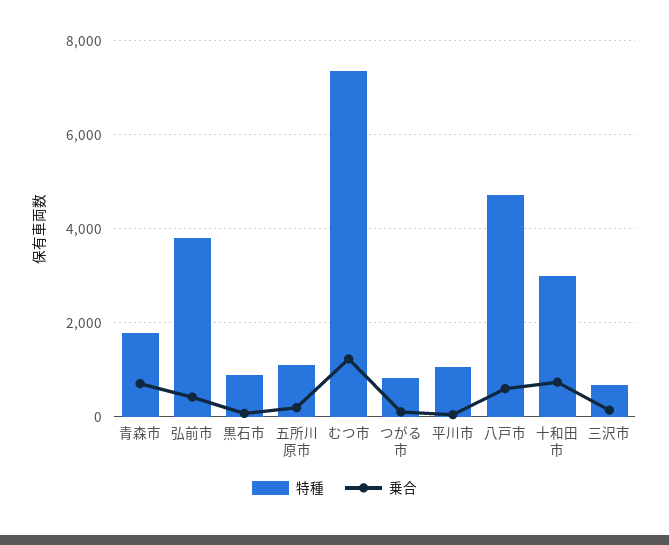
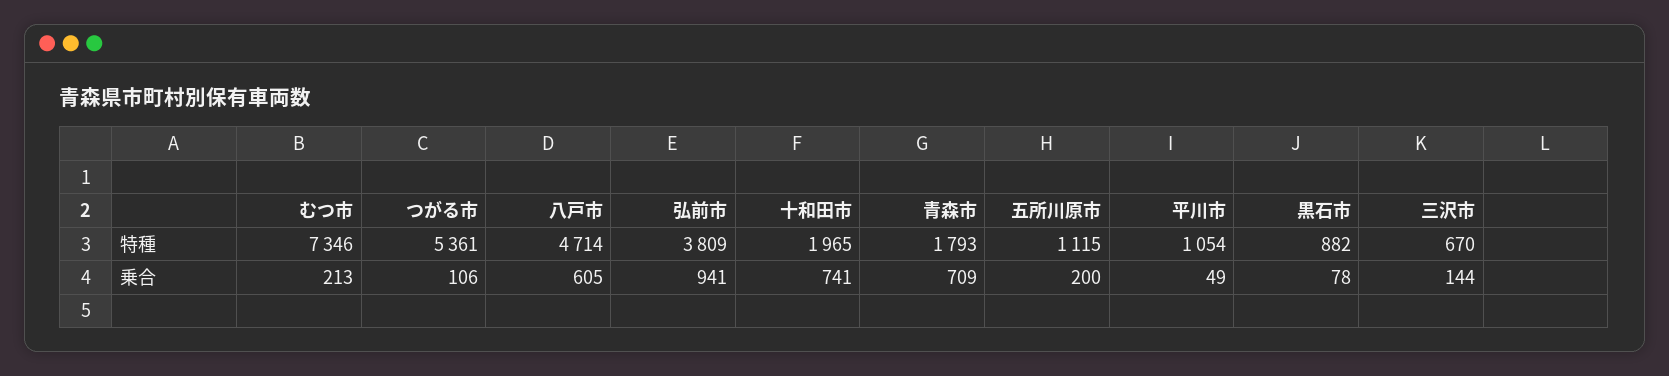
  {
    "特種": {
      "青森市": 1793,
      "弘前市": 3809,
      "黒石市": 882,
      "五所川原市": 1115,
      "むつ市": 7346,
-     "つがる市": 800,
+     "つがる市": 5361,
      "平川市": 1054,
      "八戸市": 4714,
-     "十和田市": 3000,
+     "十和田市": 1965,
      "三沢市": 670
    },
    "乗合": {
      "青森市": 709,
-     "弘前市": 400,
+     "弘前市": 941,
      "黒石市": 78,
      "五所川原市": 200,
-     "むつ市": 1200,
+     "むつ市": 213,
      "つがる市": 106,
      "平川市": 49,
      "八戸市": 605,
      "十和田市": 741,
      "三沢市": 144
    }
  }

